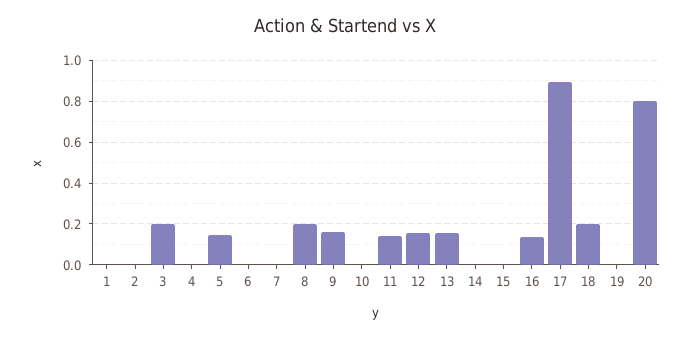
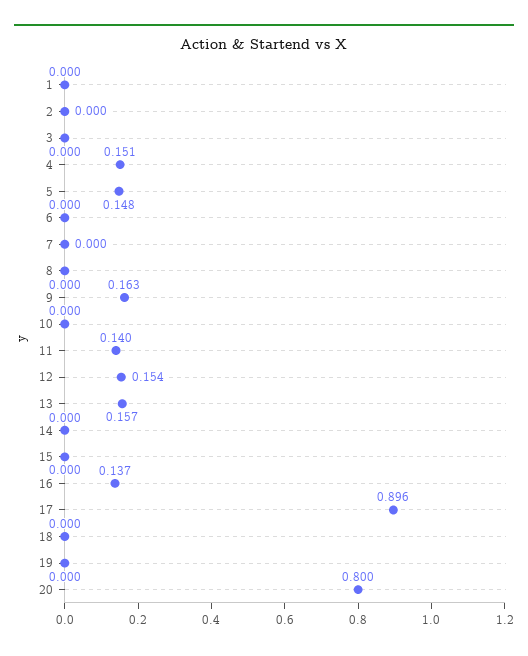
  {
    "1": 0,
    "2": 0,
-   "3": 0.2,
+   "3": 0,
-   "4": 0,
+   "4": 0.151,
    "5": 0.148,
    "6": 0,
    "7": 0,
-   "8": 0.2,
+   "8": 0,
    "9": 0.163,
    "10": 0,
    "11": 0.14,
    "12": 0.154,
    "13": 0.157,
    "14": 0,
    "15": 0,
    "16": 0.137,
    "17": 0.896,
-   "18": 0.2,
+   "18": 0,
    "19": 0,
    "20": 0.8
  }

